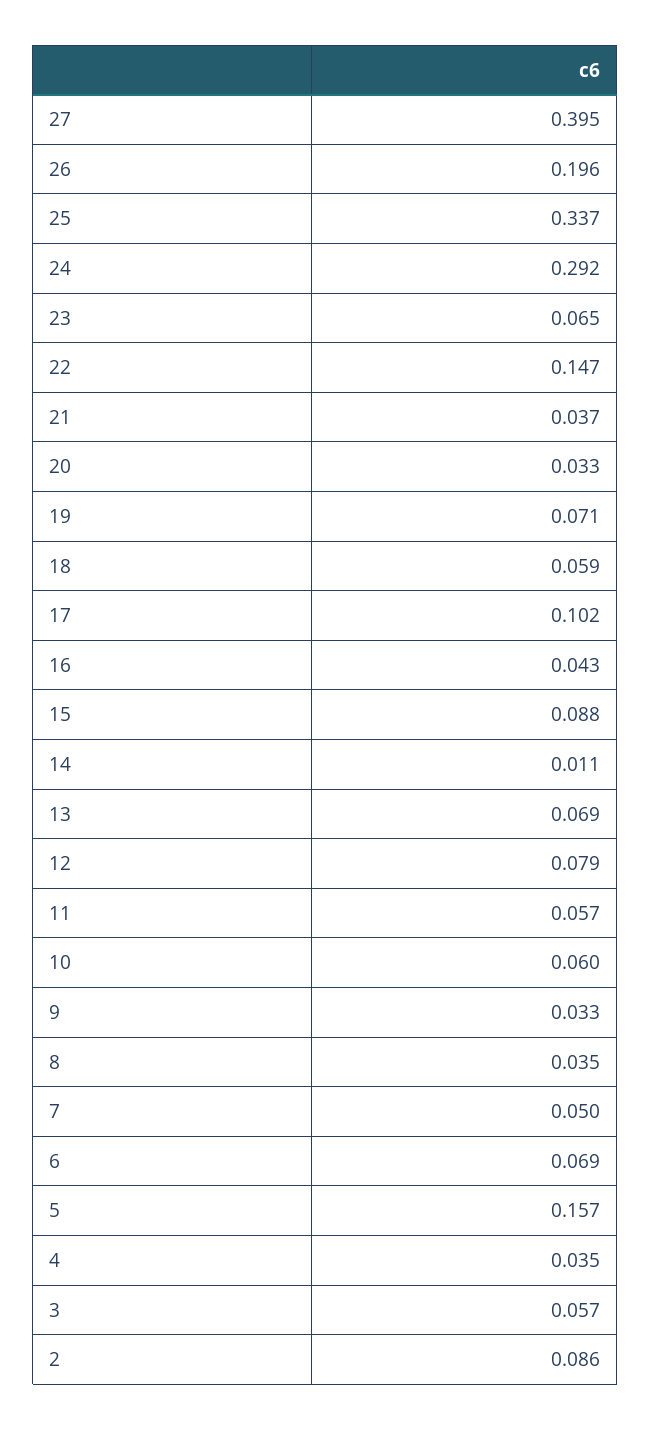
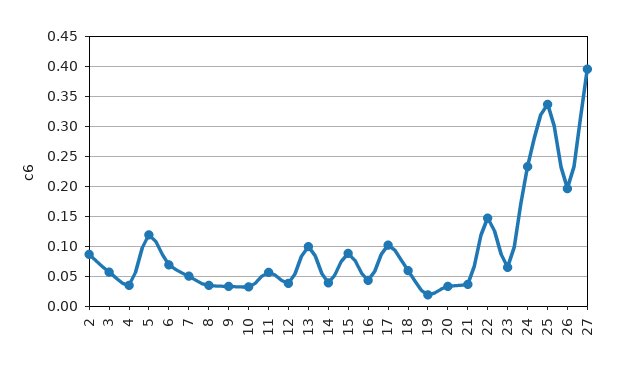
  {
    "27": 0.395,
    "26": 0.196,
    "25": 0.337,
-   "24": 0.292,
+   "24": 0.23,
    "23": 0.065,
    "22": 0.147,
    "21": 0.037,
    "20": 0.033,
-   "19": 0.071,
+   "19": 0.02,
    "18": 0.059,
    "17": 0.102,
    "16": 0.043,
    "15": 0.088,
-   "14": 0.011,
+   "14": 0.04,
-   "13": 0.069,
+   "13": 0.1,
-   "12": 0.079,
+   "12": 0.04,
    "11": 0.057,
-   "10": 0.06,
+   "10": 0.03,
    "9": 0.033,
    "8": 0.035,
    "7": 0.05,
    "6": 0.069,
-   "5": 0.157,
+   "5": 0.12,
    "4": 0.035,
    "3": 0.057,
    "2": 0.086
  }

